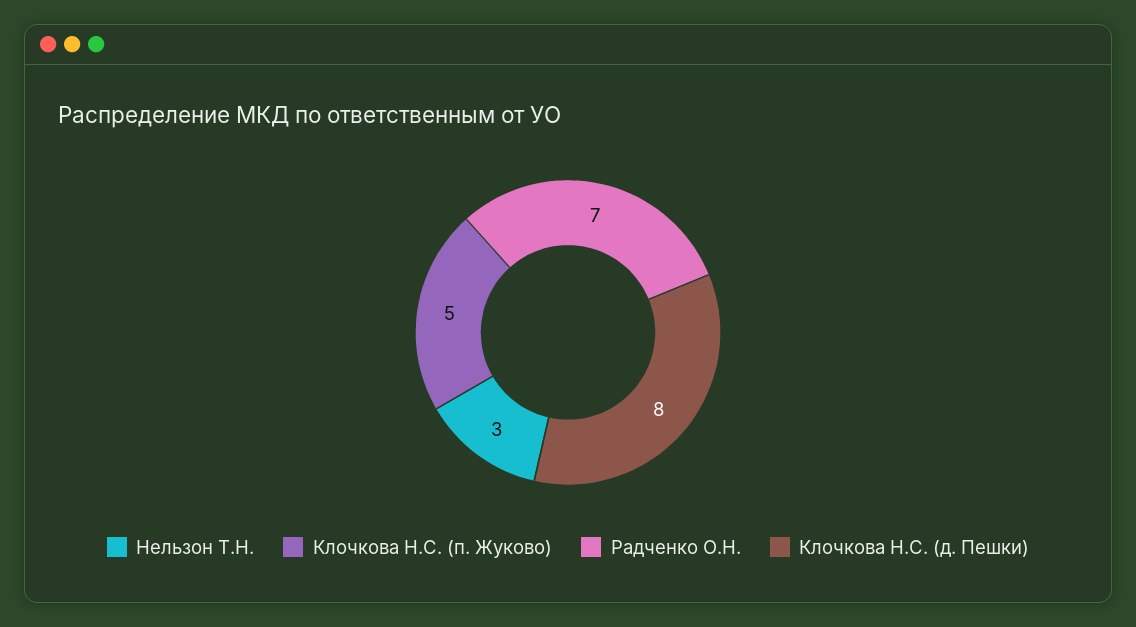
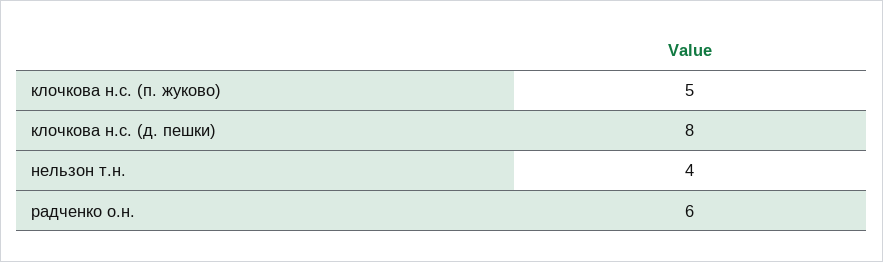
  {
-   "Нельзон Т.Н.": 3,
+   "Нельзон Т.Н.": 4,
    "Клочкова Н.С. (п. Жуково)": 5,
-   "Радченко О.Н.": 7,
+   "Радченко О.Н.": 6,
    "Клочкова Н.С. (д. Пешки)": 8
  }

